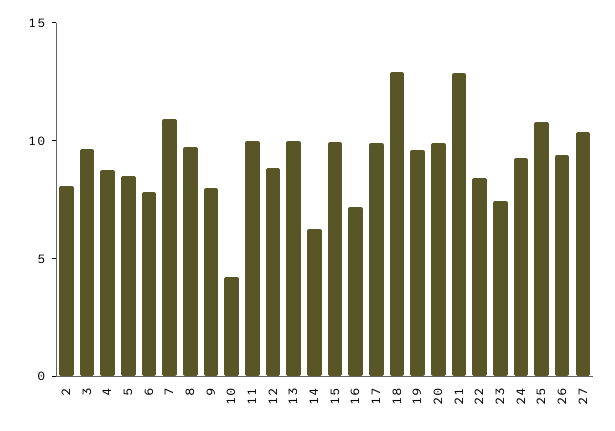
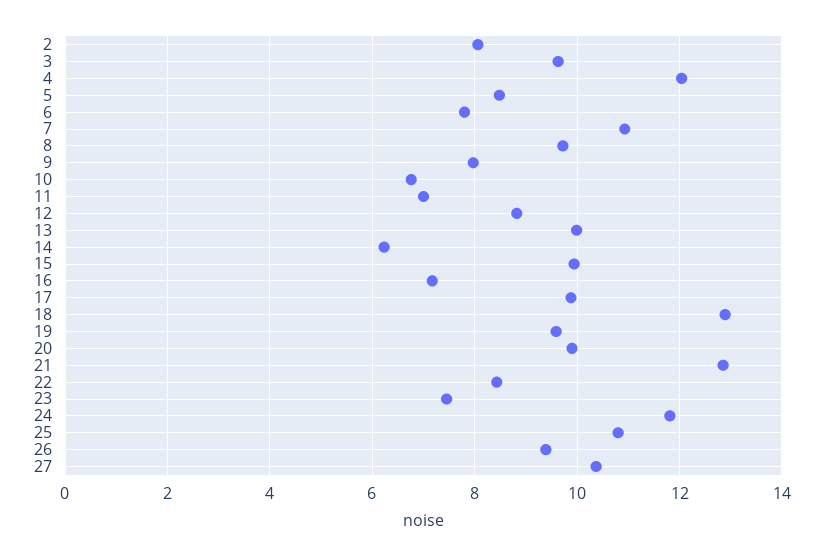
  {
    "2": 8,
    "3": 9.6,
-   "4": 9,
+   "4": 12,
    "5": 8.4,
    "6": 7.8,
    "7": 11,
    "8": 9.8,
    "9": 8,
-   "10": 4,
+   "10": 6.8,
-   "11": 10,
+   "11": 7,
    "12": 8.8,
    "13": 10,
    "14": 6.2,
    "15": 10,
    "16": 7.2,
    "17": 9.8,
    "18": 12.8,
    "19": 9.6,
    "20": 10,
    "21": 12.8,
    "22": 8.4,
    "23": 7.4,
-   "24": 9,
+   "24": 11.8,
    "25": 10.8,
    "26": 9.4,
    "27": 10.4
  }

